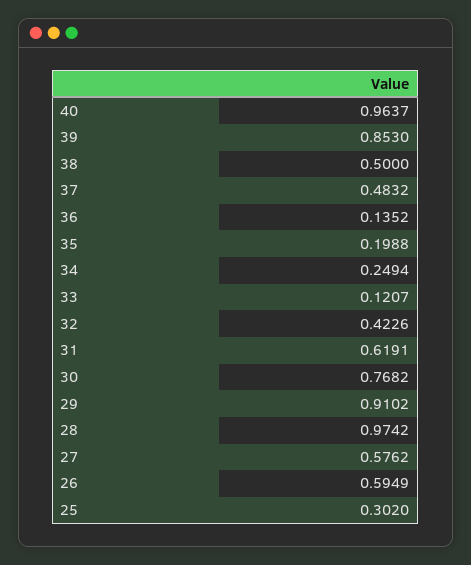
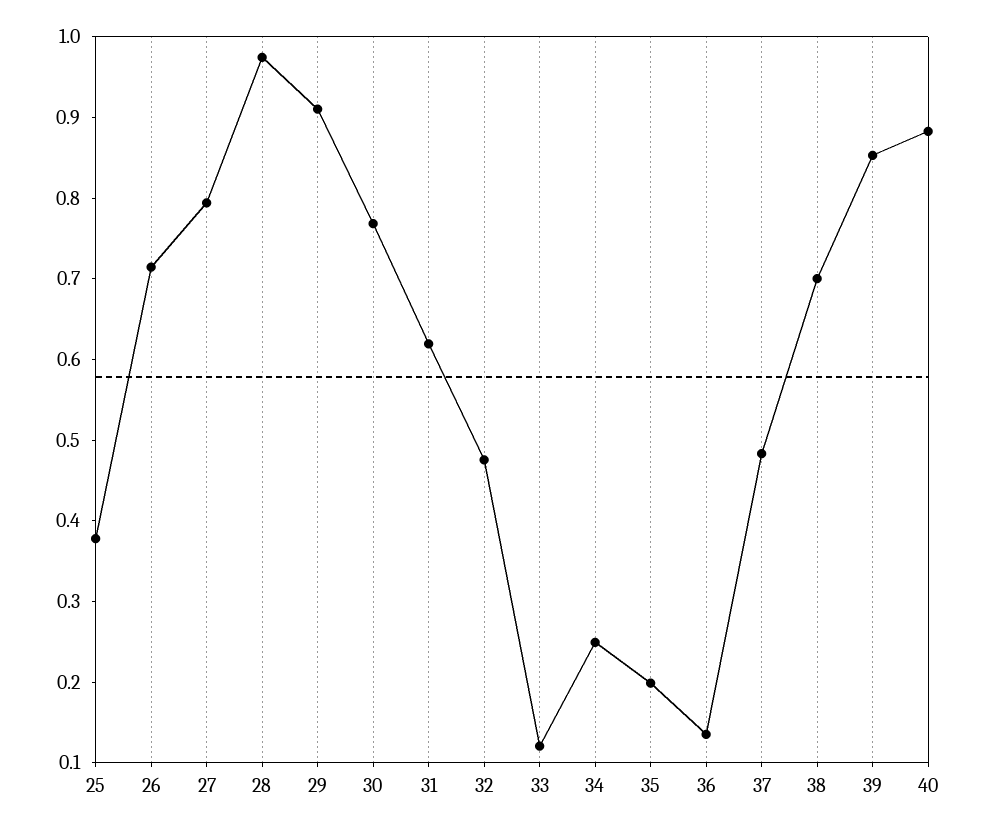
  {
-   "40": 0.9637,
+   "40": 0.88,
    "39": 0.853,
-   "38": 0.5,
+   "38": 0.7,
    "37": 0.4832,
    "36": 0.1352,
    "35": 0.1988,
    "34": 0.2494,
    "33": 0.1207,
-   "32": 0.4226,
+   "32": 0.48,
    "31": 0.6191,
    "30": 0.7682,
    "29": 0.9102,
    "28": 0.9742,
-   "27": 0.5762,
+   "27": 0.8,
-   "26": 0.5949,
+   "26": 0.72,
-   "25": 0.302
+   "25": 0.38
  }

